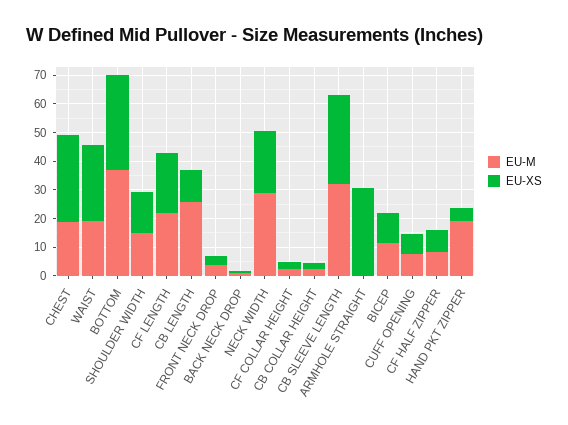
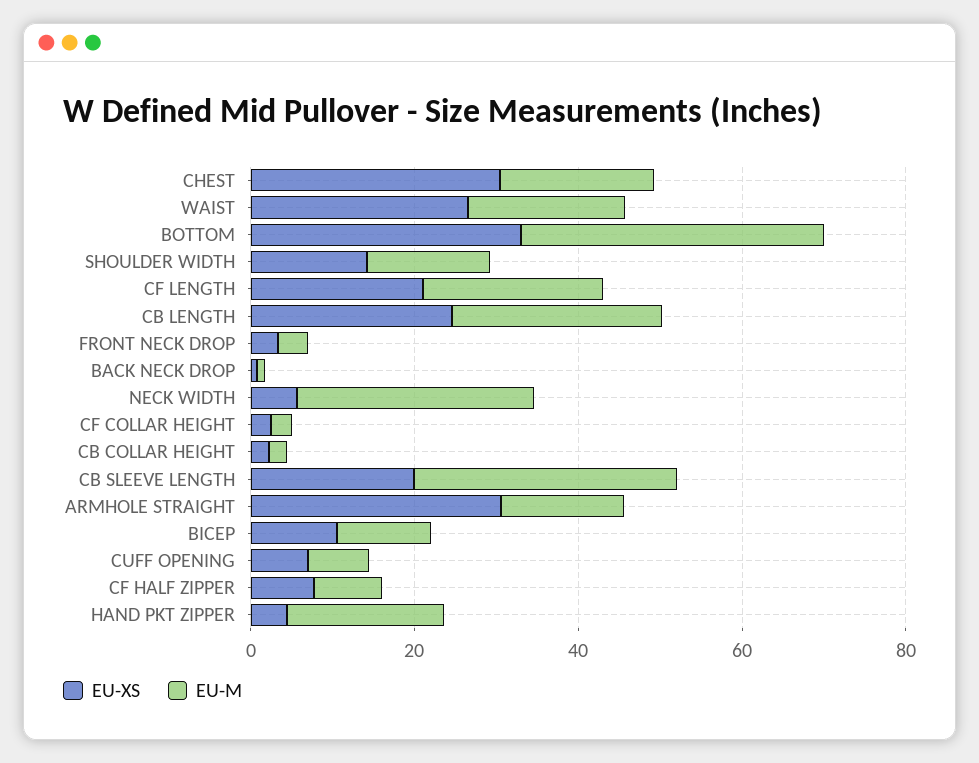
  {
    "EU-M": {
      "CHEST": 20,
      "WAIST": 20,
      "BOTTOM": 35,
      "SHOULDER WIDTH": 15,
      "CF LENGTH": 20,
      "CB LENGTH": 25,
      "FRONT NECK DROP": 5,
      "BACK NECK DROP": 0,
      "NECK WIDTH": 30,
      "CF COLLAR HEIGHT": 5,
      "CB COLLAR HEIGHT": 0,
      "CB SLEEVE LENGTH": 30,
-     "ARMHOLE STRAIGHT": 0,
+     "ARMHOLE STRAIGHT": 15,
      "BICEP": 10,
      "CUFF OPENING": 10,
      "CF HALF ZIPPER": 10,
      "HAND PKT ZIPPER": 20
    },
    "EU-XS": {
      "CHEST": 30,
      "WAIST": 25,
      "BOTTOM": 35,
      "SHOULDER WIDTH": 15,
      "CF LENGTH": 20,
-     "CB LENGTH": 10,
+     "CB LENGTH": 25,
      "FRONT NECK DROP": 5,
      "BACK NECK DROP": 0,
-     "NECK WIDTH": 20,
+     "NECK WIDTH": 5,
      "CF COLLAR HEIGHT": 5,
      "CB COLLAR HEIGHT": 0,
-     "CB SLEEVE LENGTH": 30,
+     "CB SLEEVE LENGTH": 20,
      "ARMHOLE STRAIGHT": 30,
      "BICEP": 10,
      "CUFF OPENING": 5,
      "CF HALF ZIPPER": 10,
      "HAND PKT ZIPPER": 5
    }
  }

